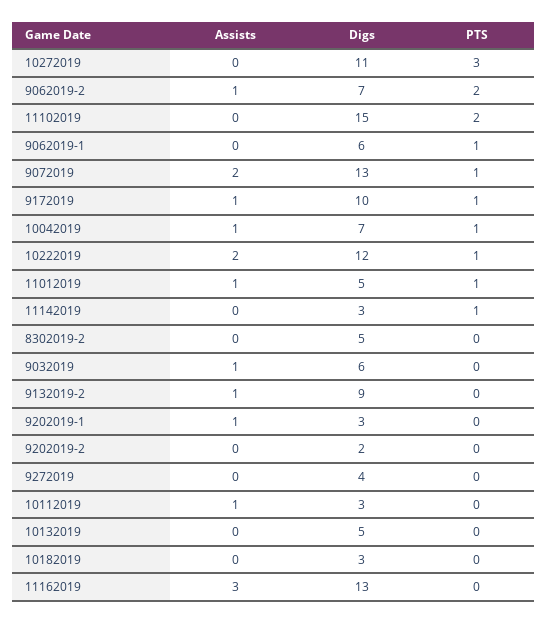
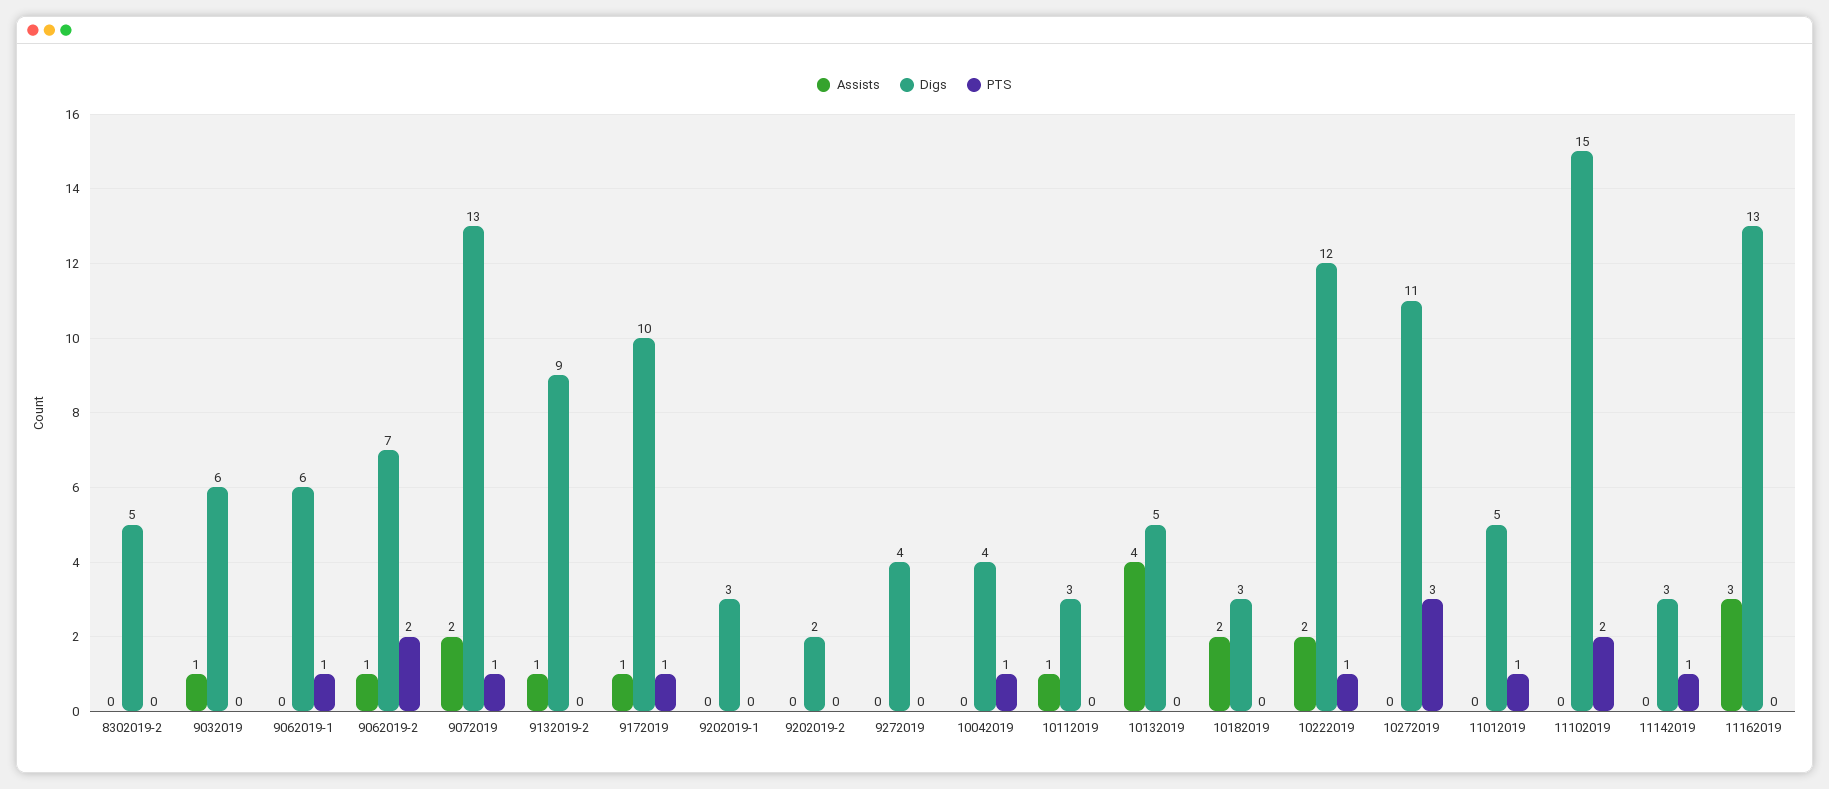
  {
    "Assists": {
      "10272019": 0,
      "9062019-2": 1,
      "11102019": 0,
      "9062019-1": 0,
      "9072019": 2,
      "9172019": 1,
-     "10042019": 1,
+     "10042019": 0,
      "10222019": 2,
-     "11012019": 1,
+     "11012019": 0,
      "11142019": 0,
      "8302019-2": 0,
      "9032019": 1,
      "9132019-2": 1,
-     "9202019-1": 1,
+     "9202019-1": 0,
      "9202019-2": 0,
      "9272019": 0,
      "10112019": 1,
-     "10132019": 0,
+     "10132019": 4,
-     "10182019": 0,
+     "10182019": 2,
      "11162019": 3
    },
    "Digs": {
      "10272019": 11,
      "9062019-2": 7,
      "11102019": 15,
      "9062019-1": 6,
      "9072019": 13,
      "9172019": 10,
-     "10042019": 7,
+     "10042019": 4,
      "10222019": 12,
      "11012019": 5,
      "11142019": 3,
      "8302019-2": 5,
      "9032019": 6,
      "9132019-2": 9,
      "9202019-1": 3,
      "9202019-2": 2,
      "9272019": 4,
      "10112019": 3,
      "10132019": 5,
      "10182019": 3,
      "11162019": 13
    },
    "PTS": {
      "10272019": 3,
      "9062019-2": 2,
      "11102019": 2,
      "9062019-1": 1,
      "9072019": 1,
      "9172019": 1,
      "10042019": 1,
      "10222019": 1,
      "11012019": 1,
      "11142019": 1,
      "8302019-2": 0,
      "9032019": 0,
      "9132019-2": 0,
      "9202019-1": 0,
      "9202019-2": 0,
      "9272019": 0,
      "10112019": 0,
      "10132019": 0,
      "10182019": 0,
      "11162019": 0
    }
  }

